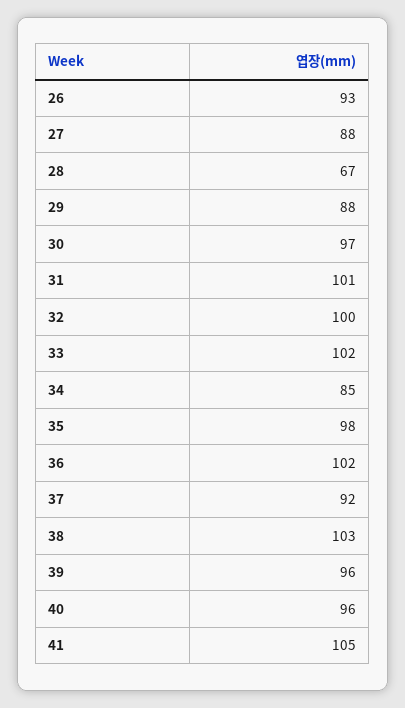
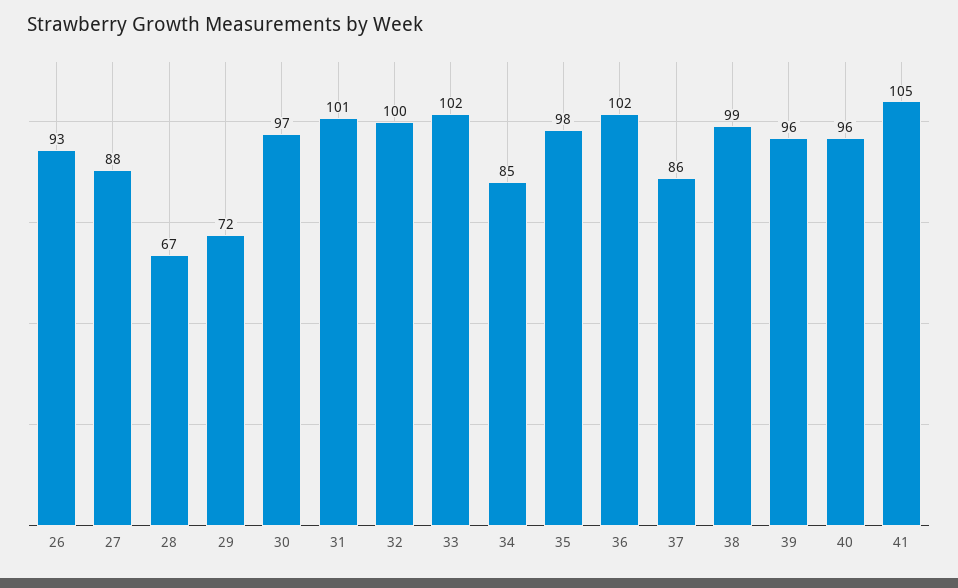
  {
    "26": 93,
    "27": 88,
    "28": 67,
-   "29": 88,
+   "29": 72,
    "30": 97,
    "31": 101,
    "32": 100,
    "33": 102,
    "34": 85,
    "35": 98,
    "36": 102,
-   "37": 92,
+   "37": 86,
-   "38": 103,
+   "38": 99,
    "39": 96,
    "40": 96,
    "41": 105
  }

